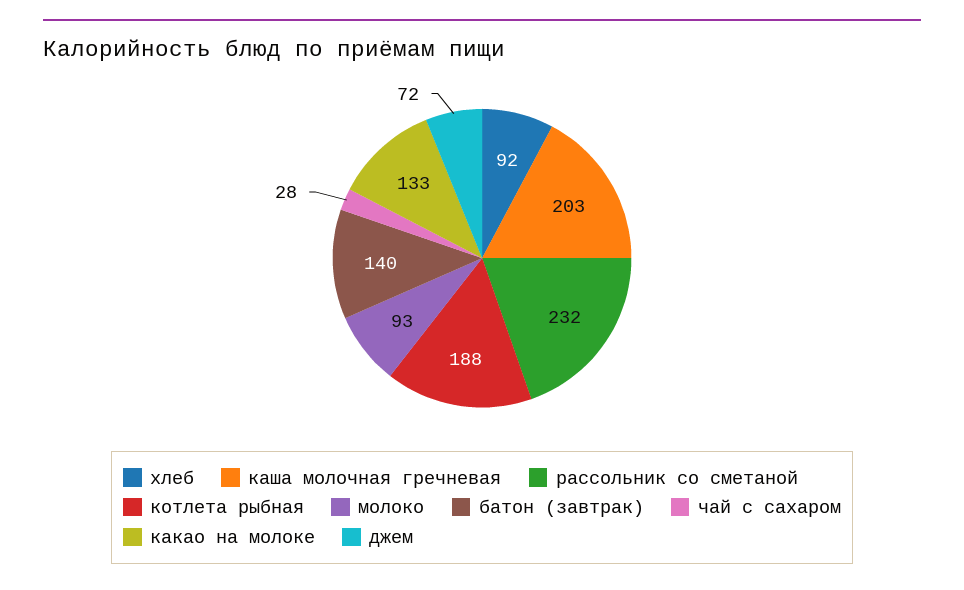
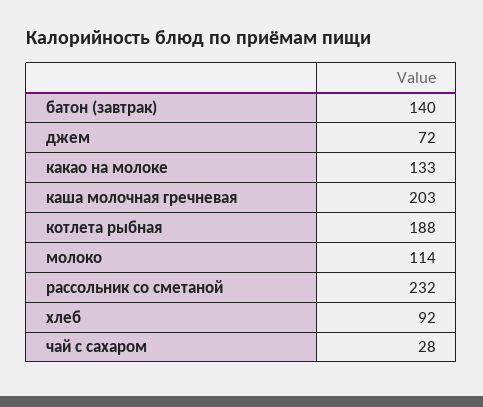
  {
    "хлеб": 92,
    "каша молочная гречневая": 203,
    "рассольник со сметаной": 232,
    "котлета рыбная": 188,
-   "молоко": 93,
+   "молоко": 114,
    "батон (завтрак)": 140,
    "чай с сахаром": 28,
    "какао на молоке": 133,
    "джем": 72
  }

